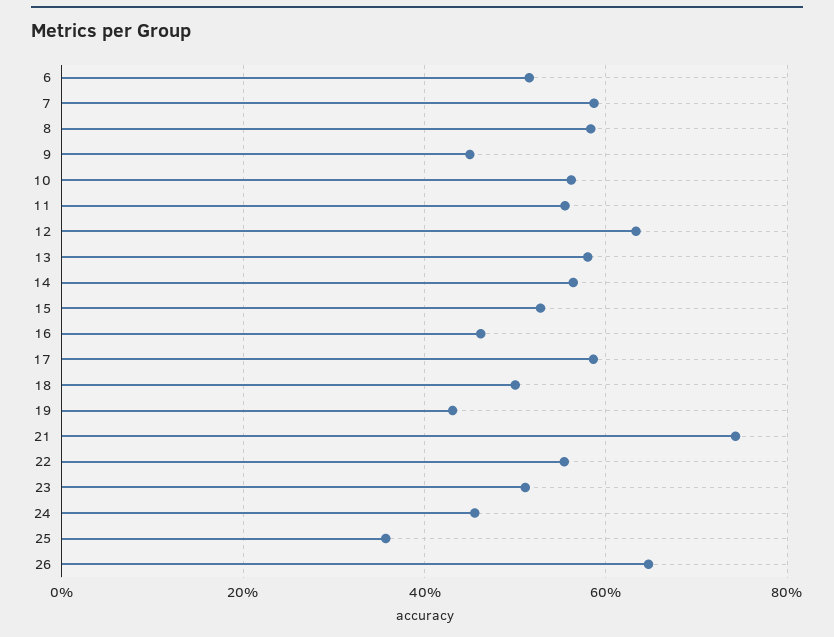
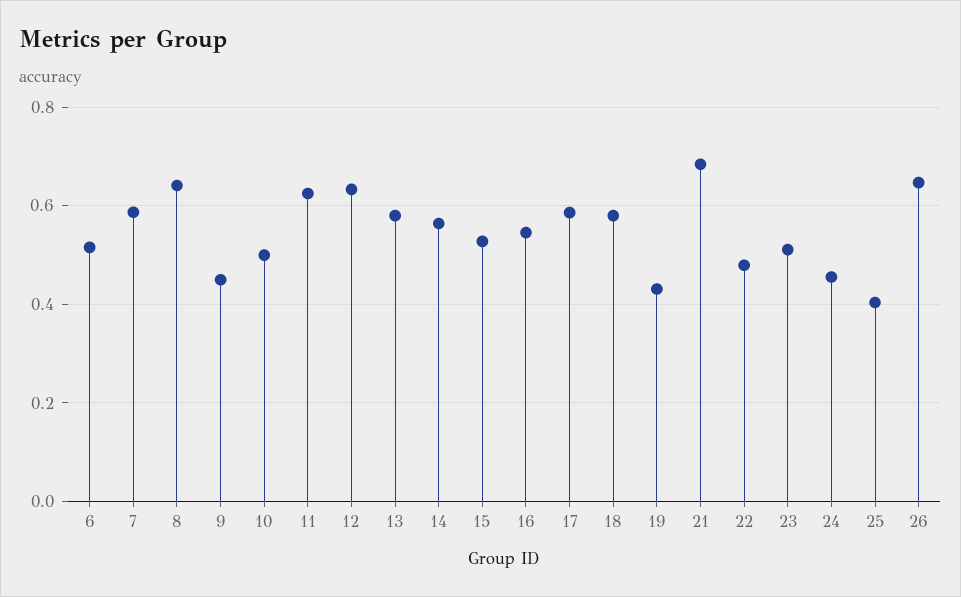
  {
    "6": 0.52,
    "7": 0.58,
-   "8": 0.58,
+   "8": 0.64,
    "9": 0.46,
-   "10": 0.56,
+   "10": 0.5,
-   "11": 0.56,
+   "11": 0.62,
    "12": 0.64,
    "13": 0.58,
    "14": 0.56,
    "15": 0.52,
-   "16": 0.46,
+   "16": 0.54,
    "17": 0.58,
-   "18": 0.5,
+   "18": 0.58,
    "19": 0.44,
-   "21": 0.74,
+   "21": 0.68,
-   "22": 0.56,
+   "22": 0.48,
    "23": 0.52,
    "24": 0.46,
-   "25": 0.36,
+   "25": 0.4,
    "26": 0.64
  }

